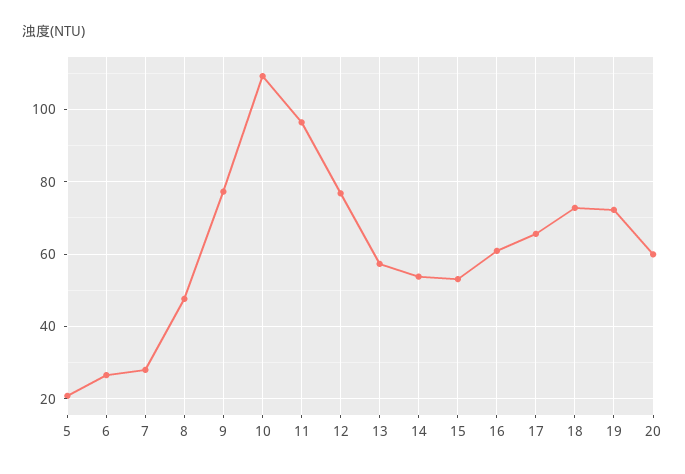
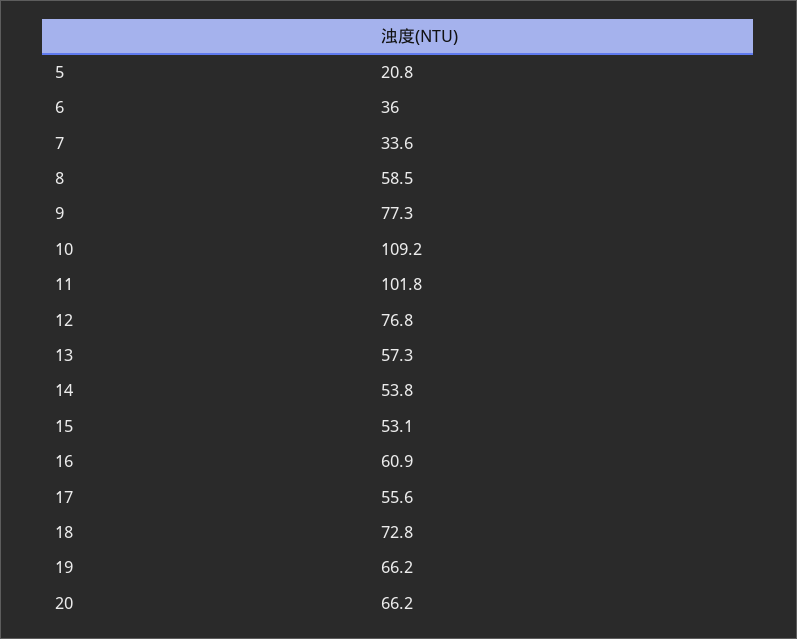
  {
    "5": 20.8,
-   "6": 26,
+   "6": 36,
-   "7": 28,
+   "7": 33.6,
-   "8": 48,
+   "8": 58.5,
    "9": 77.3,
    "10": 109.2,
-   "11": 96,
+   "11": 101.8,
    "12": 76.8,
    "13": 57.3,
    "14": 53.8,
    "15": 53.1,
    "16": 60.9,
-   "17": 66,
+   "17": 55.6,
    "18": 72.8,
-   "19": 72,
+   "19": 66.2,
-   "20": 60
+   "20": 66.2
  }

